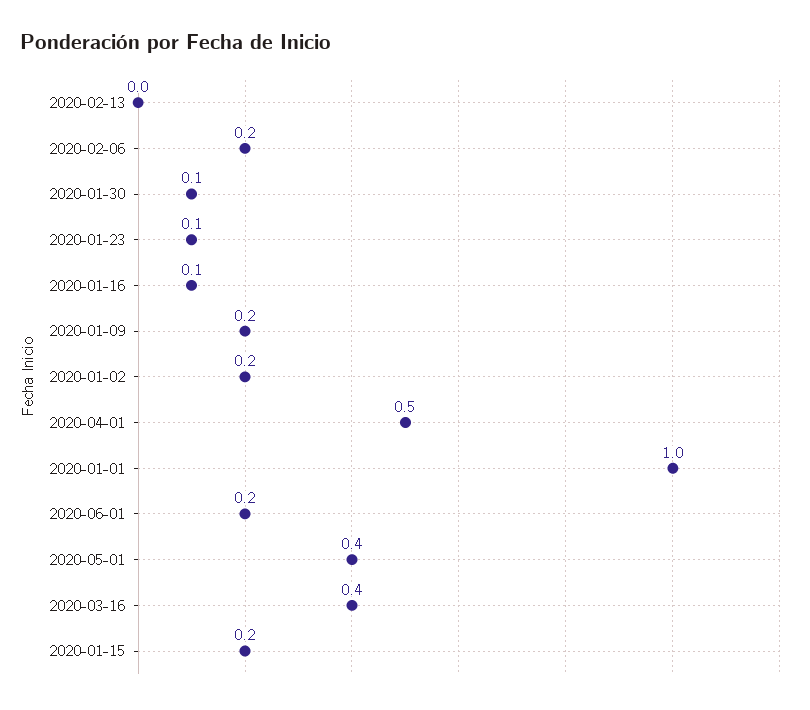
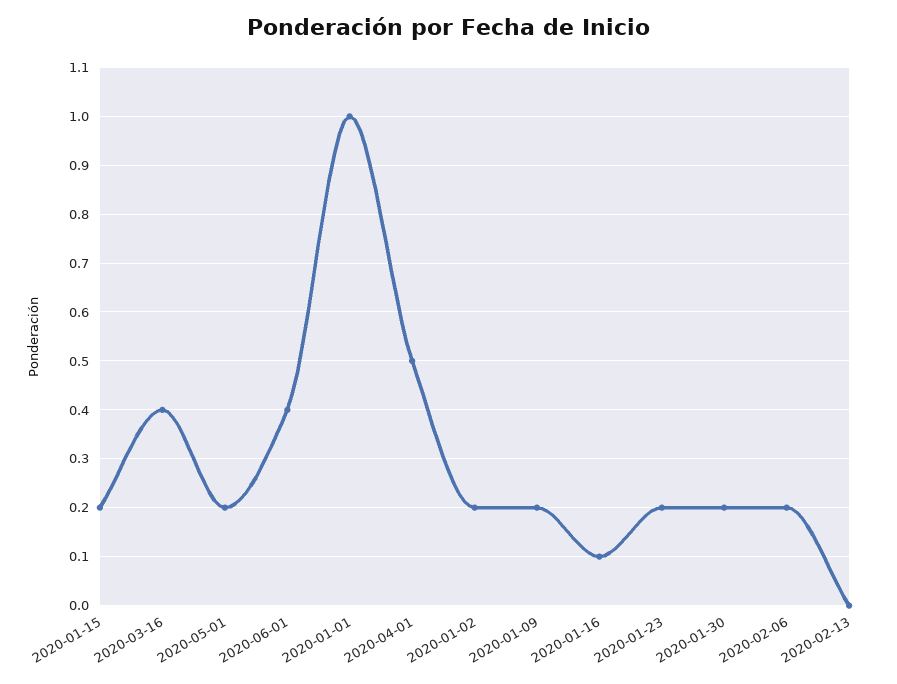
  {
    "2020-02-13": 0,
    "2020-02-06": 0.2,
-   "2020-01-30": 0.1,
+   "2020-01-30": 0.2,
-   "2020-01-23": 0.1,
+   "2020-01-23": 0.2,
    "2020-01-16": 0.1,
    "2020-01-09": 0.2,
    "2020-01-02": 0.2,
    "2020-04-01": 0.5,
    "2020-01-01": 1,
-   "2020-06-01": 0.2,
+   "2020-06-01": 0.4,
-   "2020-05-01": 0.4,
+   "2020-05-01": 0.2,
    "2020-03-16": 0.4,
    "2020-01-15": 0.2
  }

